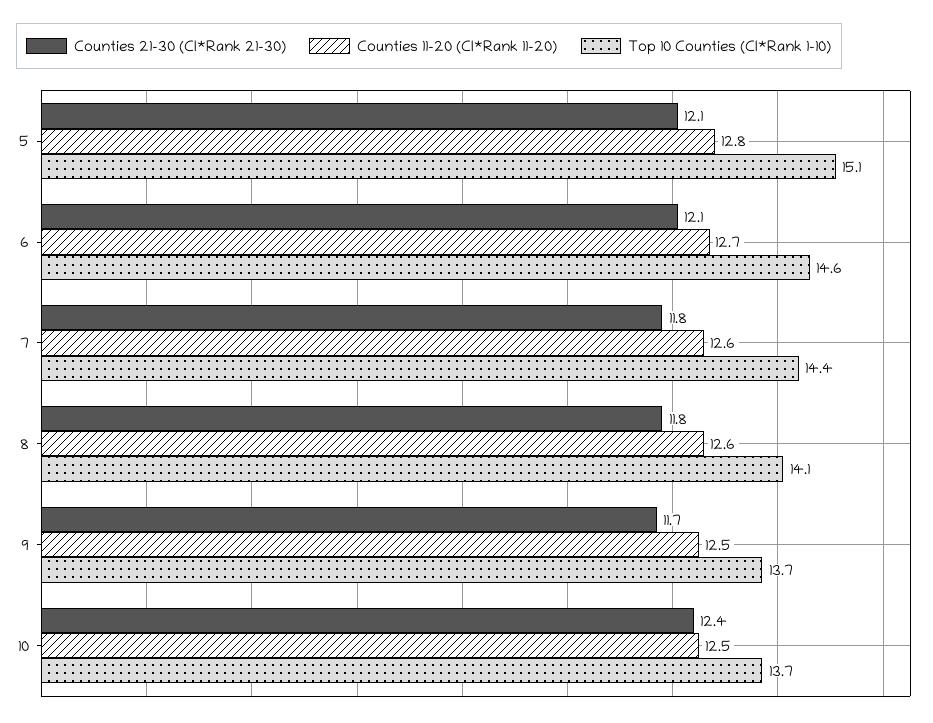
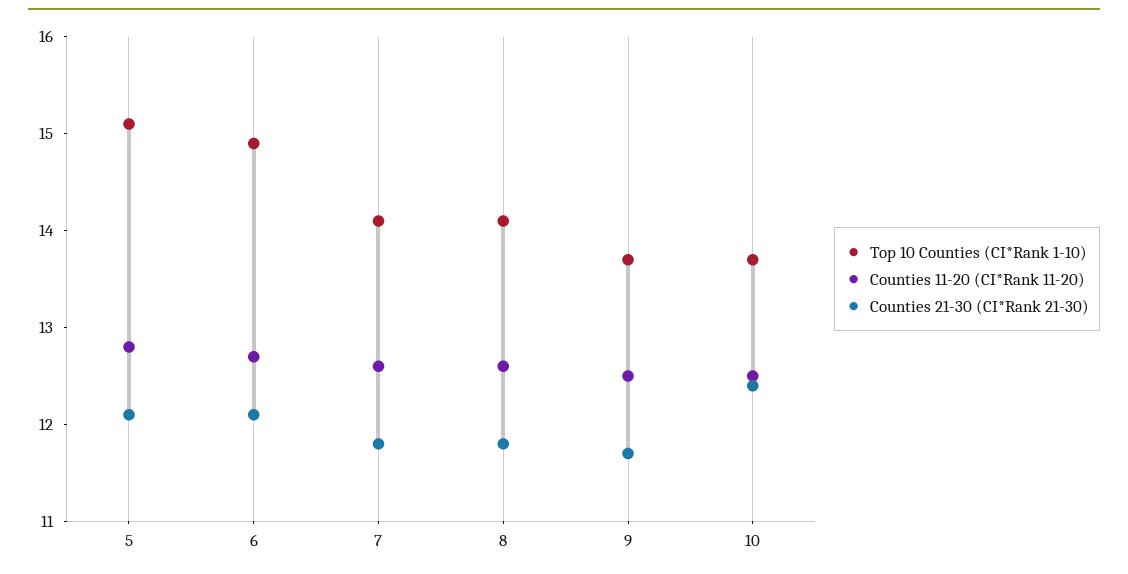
  {
    "Counties 21-30 (CI*Rank 21-30)": {
      "5": 12.1,
      "6": 12.1,
      "7": 11.8,
      "8": 11.8,
      "9": 11.7,
      "10": 12.4
    },
    "Counties 11-20 (CI*Rank 11-20)": {
      "5": 12.8,
      "6": 12.7,
      "7": 12.6,
      "8": 12.6,
      "9": 12.5,
      "10": 12.5
    },
    "Top 10 Counties (CI*Rank 1-10)": {
      "5": 15.1,
-     "6": 14.6,
+     "6": 14.9,
-     "7": 14.4,
+     "7": 14.1,
      "8": 14.1,
      "9": 13.7,
      "10": 13.7
    }
  }

